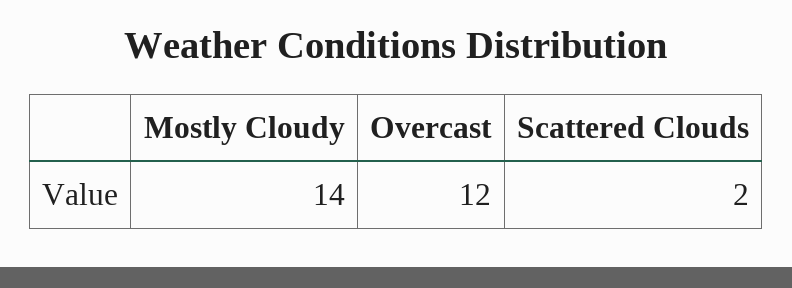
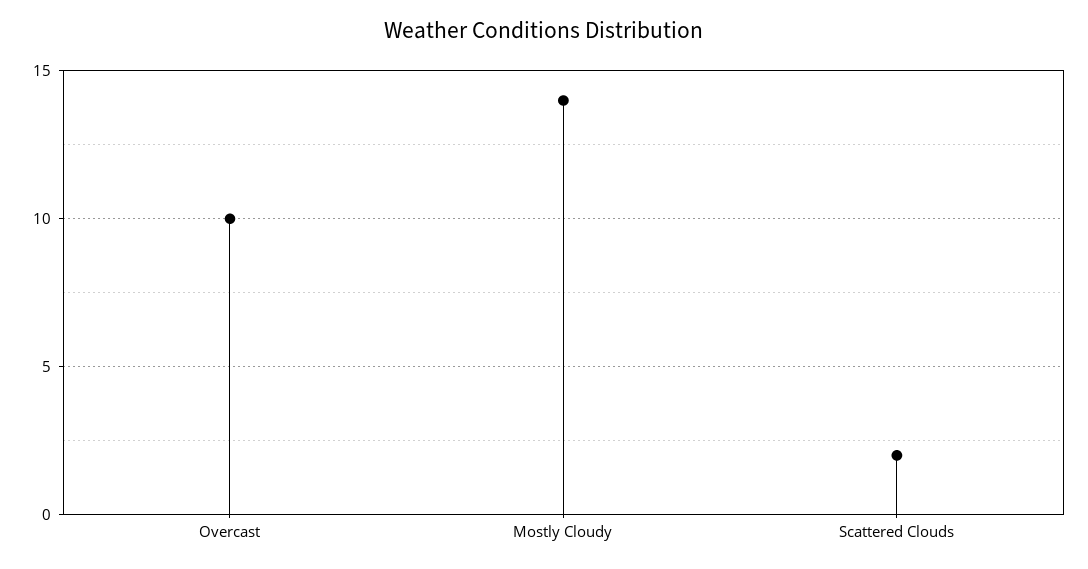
  {
    "Mostly Cloudy": 14,
-   "Overcast": 12,
+   "Overcast": 10,
    "Scattered Clouds": 2
  }

